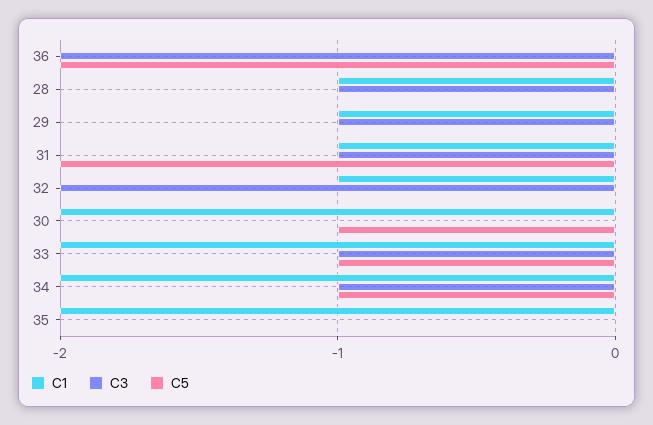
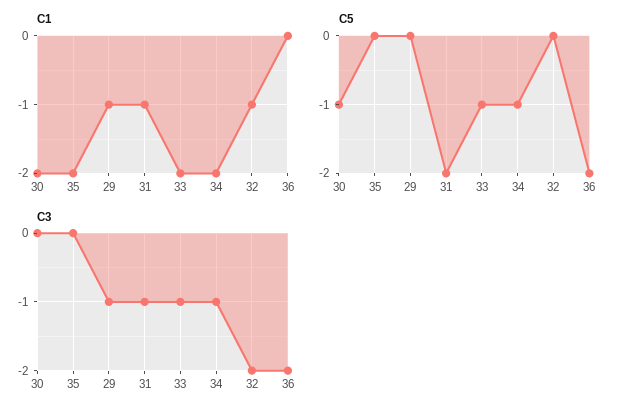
  {
    "C1": {
      "36": 0,
-     "28": -1,
      "29": -1,
      "31": -1,
      "32": -1,
      "30": -2,
      "33": -2,
      "34": -2,
      "35": -2
    },
    "C3": {
      "36": -2,
-     "28": -1,
      "29": -1,
      "31": -1,
      "32": -2,
      "30": 0,
      "33": -1,
      "34": -1,
      "35": 0
    },
    "C5": {
      "36": -2,
-     "28": 0,
      "29": 0,
      "31": -2,
      "32": 0,
      "30": -1,
      "33": -1,
      "34": -1,
      "35": 0
    }
  }

